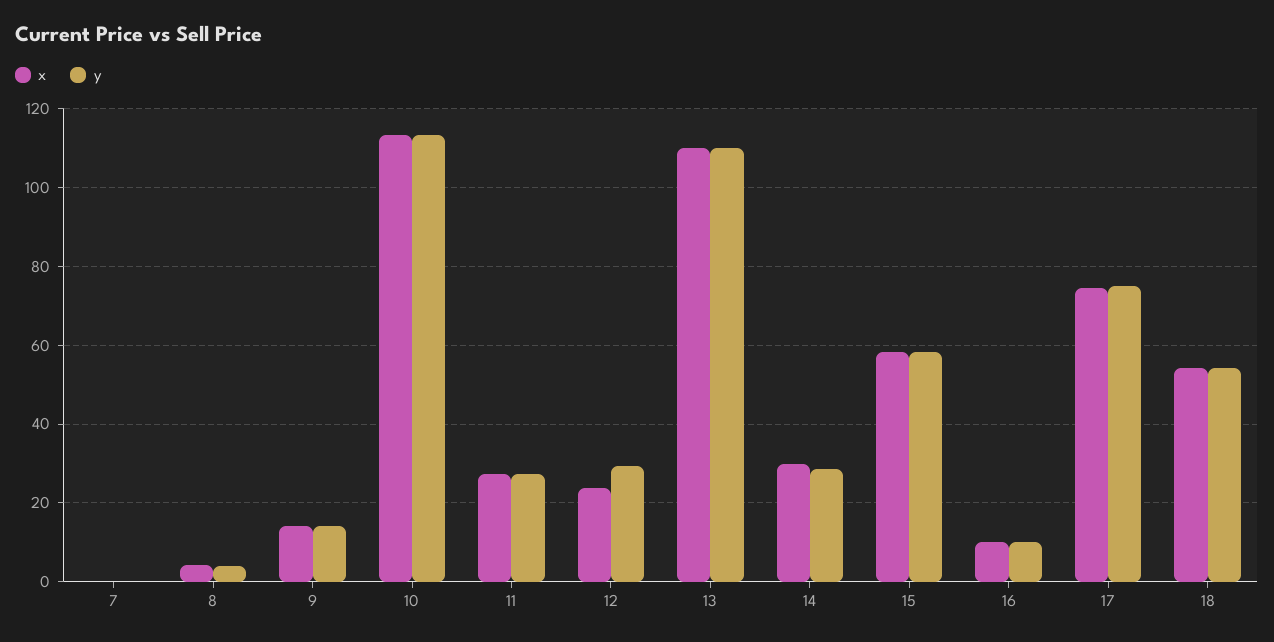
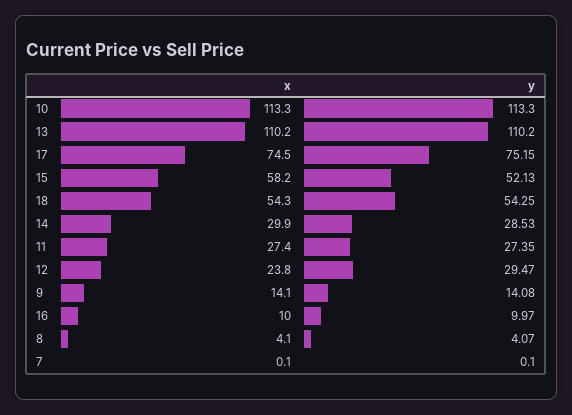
  {
    "x": {
      "7": 0.1,
      "8": 4.1,
      "9": 14.1,
      "10": 113.3,
      "11": 27.4,
      "12": 23.8,
      "13": 110.2,
      "14": 29.9,
      "15": 58.2,
      "16": 10,
      "17": 74.5,
      "18": 54.3
    },
    "y": {
      "7": 0.1,
      "8": 4.07,
      "9": 14.08,
      "10": 113.3,
      "11": 27.35,
      "12": 29.47,
      "13": 110.2,
      "14": 28.53,
-     "15": 58,
+     "15": 52.13,
      "16": 9.97,
      "17": 75.15,
      "18": 54.25
    }
  }

